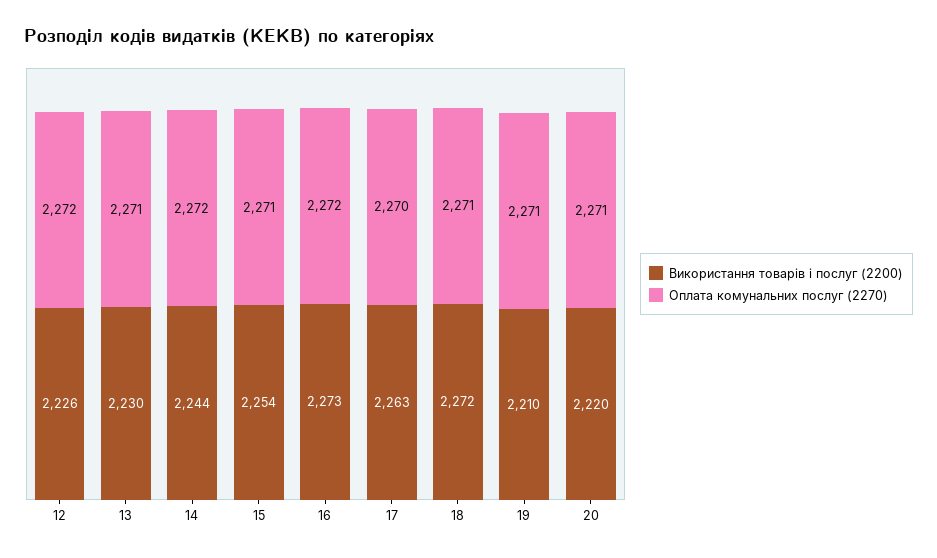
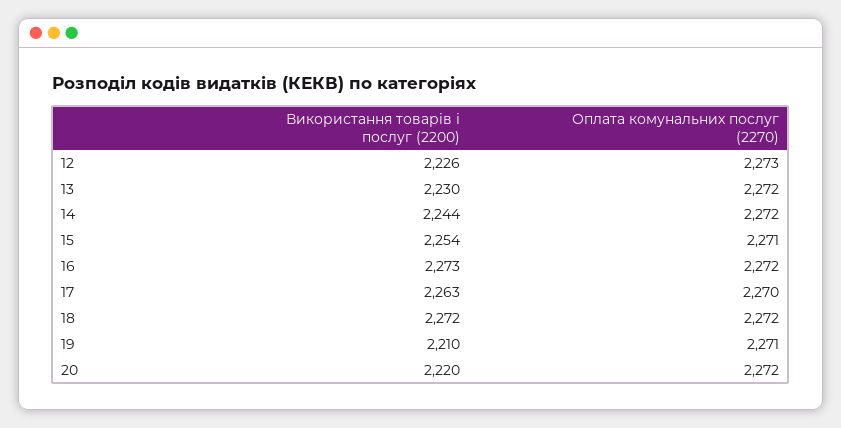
  {
    "Використання товарів і послуг (2200)": {
      "12": 2226,
      "13": 2230,
      "14": 2244,
      "15": 2254,
      "16": 2273,
      "17": 2263,
      "18": 2272,
      "19": 2210,
      "20": 2220
    },
    "Оплата комунальних послуг (2270)": {
-     "12": 2272,
+     "12": 2273,
-     "13": 2271,
+     "13": 2272,
      "14": 2272,
      "15": 2271,
      "16": 2272,
      "17": 2270,
-     "18": 2271,
+     "18": 2272,
      "19": 2271,
-     "20": 2271
+     "20": 2272
    }
  }

